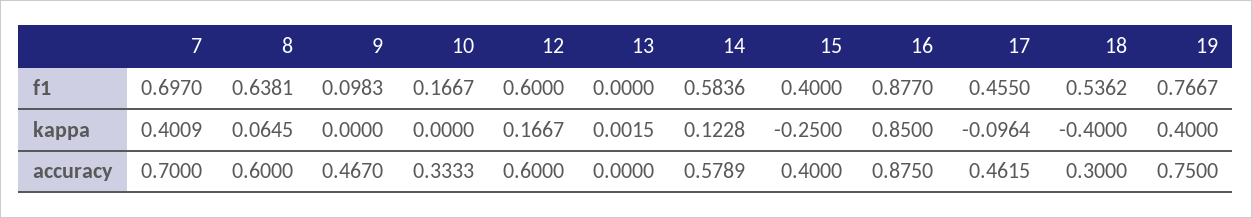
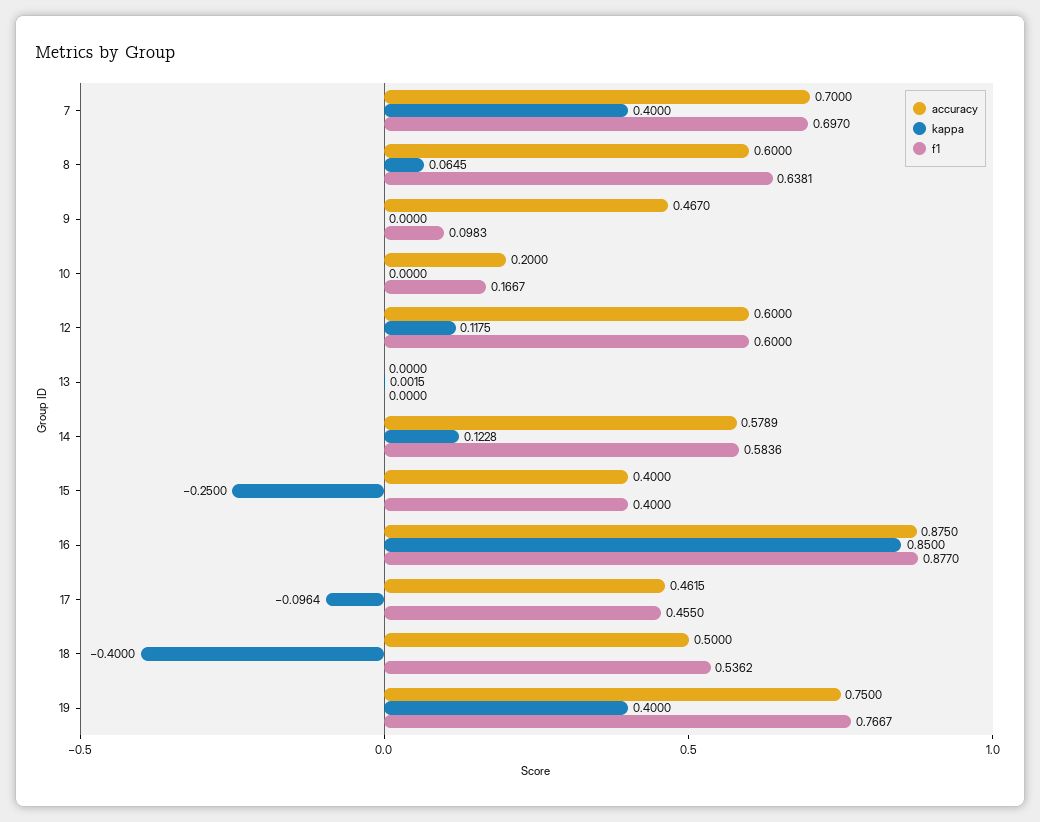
  {
    "f1": {
      "7": 0.697,
      "8": 0.6381,
      "9": 0.0983,
      "10": 0.1667,
      "12": 0.6,
      "13": 0,
      "14": 0.5836,
      "15": 0.4,
      "16": 0.877,
      "17": 0.455,
      "18": 0.5362,
      "19": 0.7667
    },
    "kappa": {
-     "7": 0.4009,
+     "7": 0.4,
      "8": 0.0645,
      "9": 0,
      "10": 0,
-     "12": 0.1667,
+     "12": 0.1175,
      "13": 0.0015,
      "14": 0.1228,
      "15": -0.25,
      "16": 0.85,
      "17": -0.0964,
      "18": -0.4,
      "19": 0.4
    },
    "accuracy": {
      "7": 0.7,
      "8": 0.6,
      "9": 0.467,
-     "10": 0.3333,
+     "10": 0.2,
      "12": 0.6,
      "13": 0,
      "14": 0.5789,
      "15": 0.4,
      "16": 0.875,
      "17": 0.4615,
-     "18": 0.3,
+     "18": 0.5,
      "19": 0.75
    }
  }

